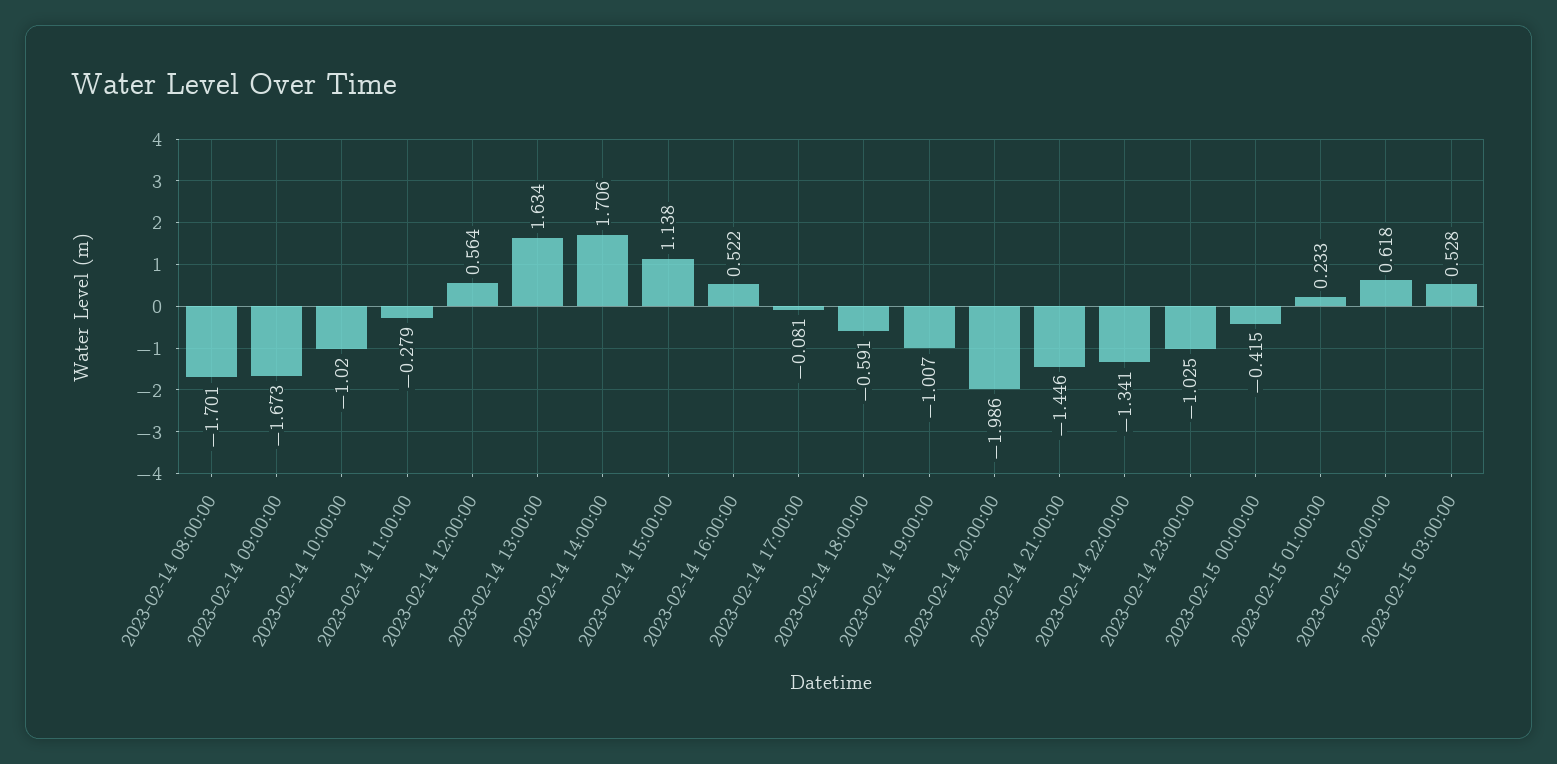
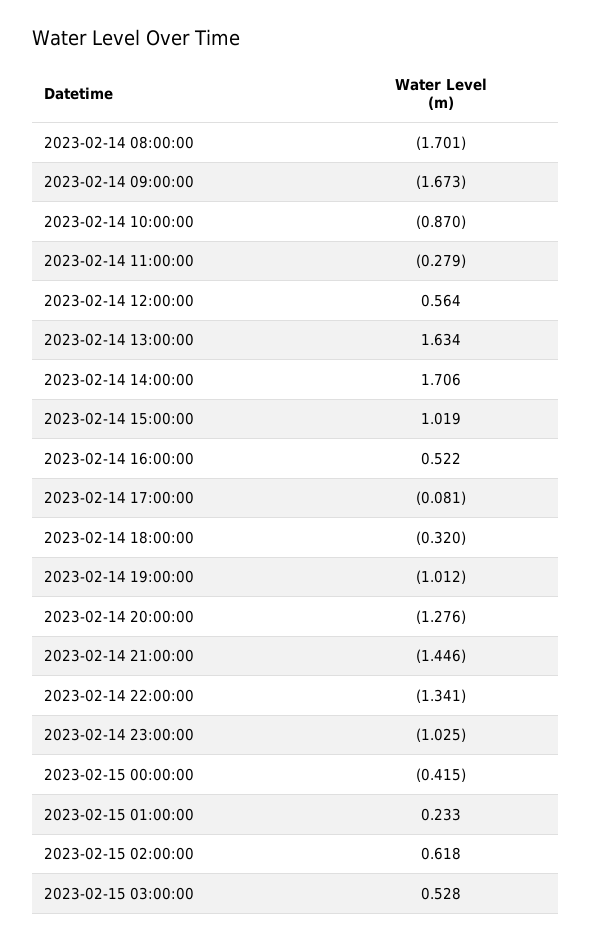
  {
    "2023-02-14 08:00:00": -1.701,
    "2023-02-14 09:00:00": -1.673,
-   "2023-02-14 10:00:00": -1.02,
+   "2023-02-14 10:00:00": -0.87,
    "2023-02-14 11:00:00": -0.279,
    "2023-02-14 12:00:00": 0.564,
    "2023-02-14 13:00:00": 1.634,
    "2023-02-14 14:00:00": 1.706,
-   "2023-02-14 15:00:00": 1.138,
+   "2023-02-14 15:00:00": 1.019,
    "2023-02-14 16:00:00": 0.522,
    "2023-02-14 17:00:00": -0.081,
-   "2023-02-14 18:00:00": -0.591,
+   "2023-02-14 18:00:00": -0.32,
-   "2023-02-14 19:00:00": -1.007,
+   "2023-02-14 19:00:00": -1.012,
-   "2023-02-14 20:00:00": -1.986,
+   "2023-02-14 20:00:00": -1.276,
    "2023-02-14 21:00:00": -1.446,
    "2023-02-14 22:00:00": -1.341,
    "2023-02-14 23:00:00": -1.025,
    "2023-02-15 00:00:00": -0.415,
    "2023-02-15 01:00:00": 0.233,
    "2023-02-15 02:00:00": 0.618,
    "2023-02-15 03:00:00": 0.528
  }

